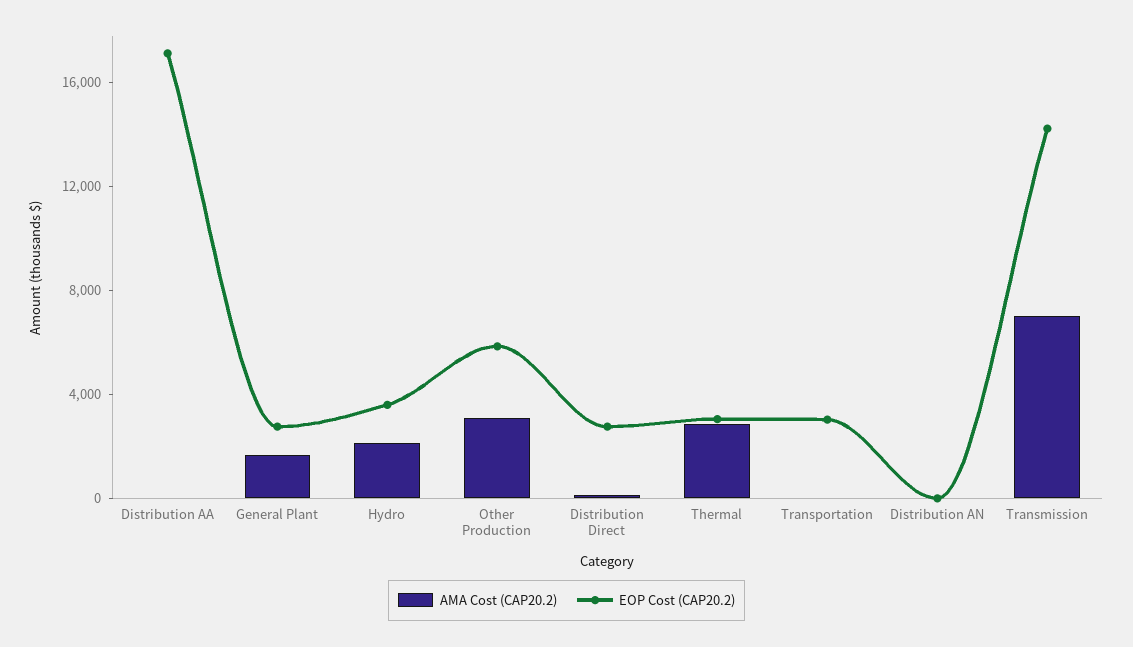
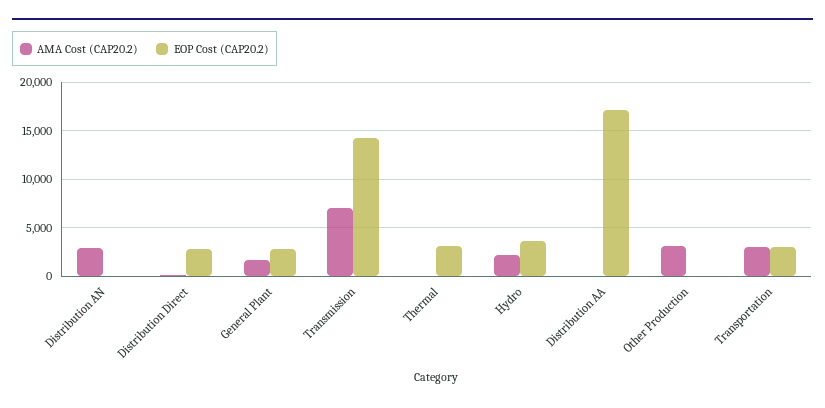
  {
    "AMA Cost (CAP20.2)": {
      "Distribution AA": 0,
      "General Plant": 2000,
      "Hydro": 2000,
      "Other Production": 3000,
      "Distribution Direct": 0,
-     "Thermal": 3000,
+     "Thermal": 0,
-     "Transportation": 0,
+     "Transportation": 3000,
-     "Distribution AN": 0,
+     "Distribution AN": 3000,
      "Transmission": 7000
    },
    "EOP Cost (CAP20.2)": {
      "Distribution AA": 17000,
      "General Plant": 3000,
      "Hydro": 4000,
-     "Other Production": 6000,
+     "Other Production": 0,
      "Distribution Direct": 3000,
      "Thermal": 3000,
      "Transportation": 3000,
      "Distribution AN": 0,
      "Transmission": 14000
    }
  }

